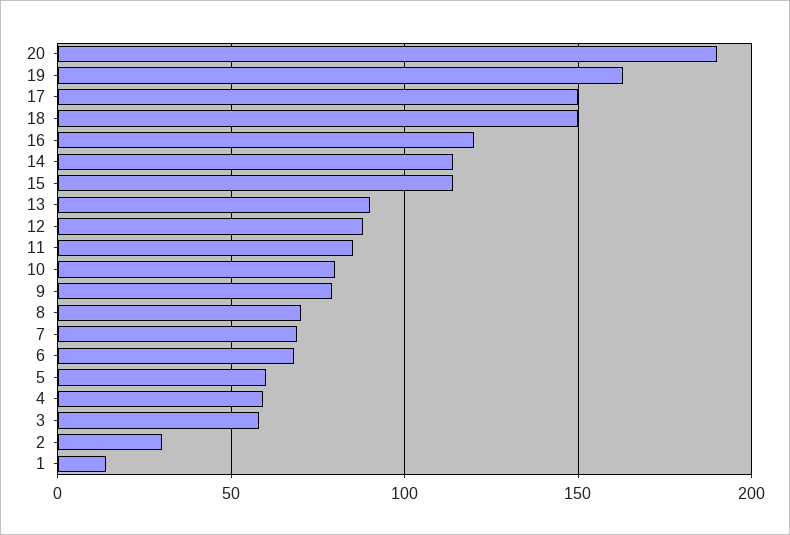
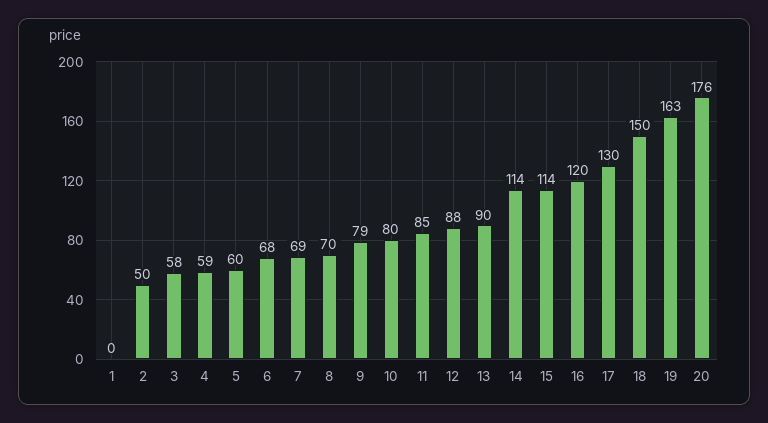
  {
-   "20": 190,
+   "20": 176,
    "19": 163,
-   "17": 150,
+   "17": 130,
    "18": 150,
    "16": 120,
    "14": 114,
    "15": 114,
    "13": 90,
    "12": 88,
    "11": 85,
    "10": 80,
    "9": 79,
    "8": 70,
    "7": 69,
    "6": 68,
    "5": 60,
    "4": 59,
    "3": 58,
-   "2": 30,
+   "2": 50,
-   "1": 15
+   "1": 0
  }

